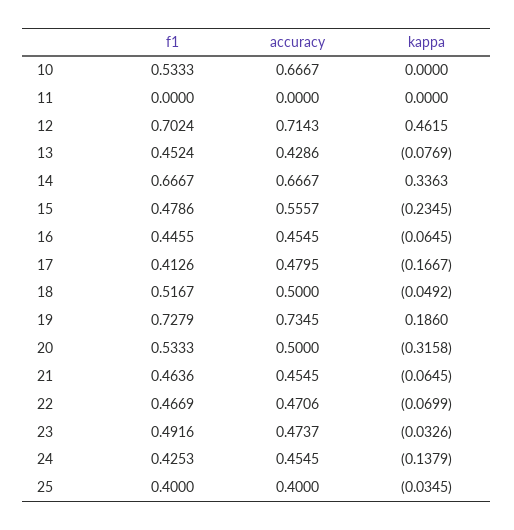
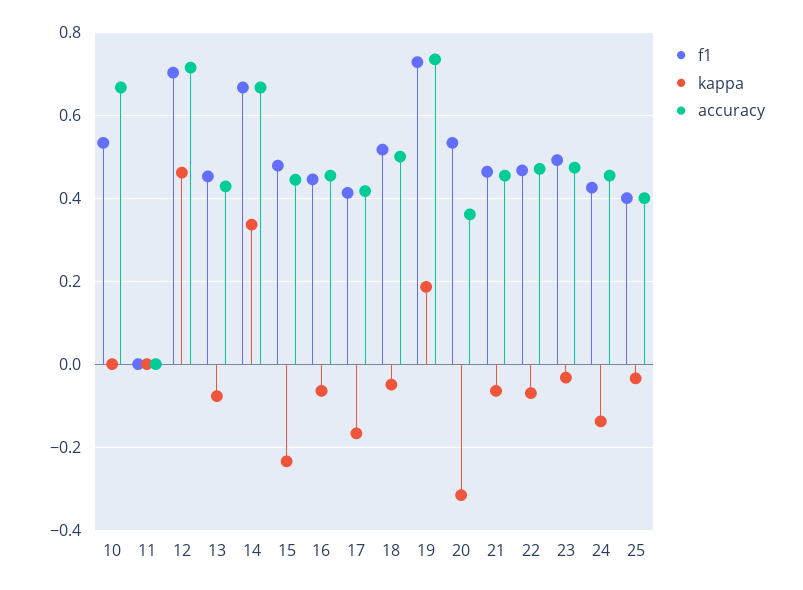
  {
    "f1": {
      "10": 0.5333,
      "11": 0,
      "12": 0.7024,
      "13": 0.4524,
      "14": 0.6667,
      "15": 0.4786,
      "16": 0.4455,
      "17": 0.4126,
      "18": 0.5167,
      "19": 0.7279,
      "20": 0.5333,
      "21": 0.4636,
      "22": 0.4669,
      "23": 0.4916,
      "24": 0.4253,
      "25": 0.4
    },
    "accuracy": {
      "10": 0.6667,
      "11": 0,
      "12": 0.7143,
      "13": 0.4286,
      "14": 0.6667,
-     "15": 0.5557,
+     "15": 0.44,
      "16": 0.4545,
-     "17": 0.4795,
+     "17": 0.42,
      "18": 0.5,
      "19": 0.7345,
-     "20": 0.5,
+     "20": 0.36,
      "21": 0.4545,
      "22": 0.4706,
      "23": 0.4737,
      "24": 0.4545,
      "25": 0.4
    },
    "kappa": {
      "10": 0,
      "11": 0,
      "12": 0.4615,
      "13": -0.0769,
      "14": 0.3363,
      "15": -0.2345,
      "16": -0.0645,
      "17": -0.1667,
      "18": -0.0492,
      "19": 0.186,
      "20": -0.3158,
      "21": -0.0645,
      "22": -0.0699,
      "23": -0.0326,
      "24": -0.1379,
      "25": -0.0345
    }
  }

